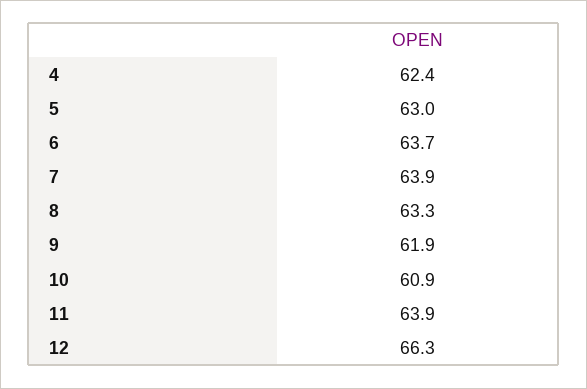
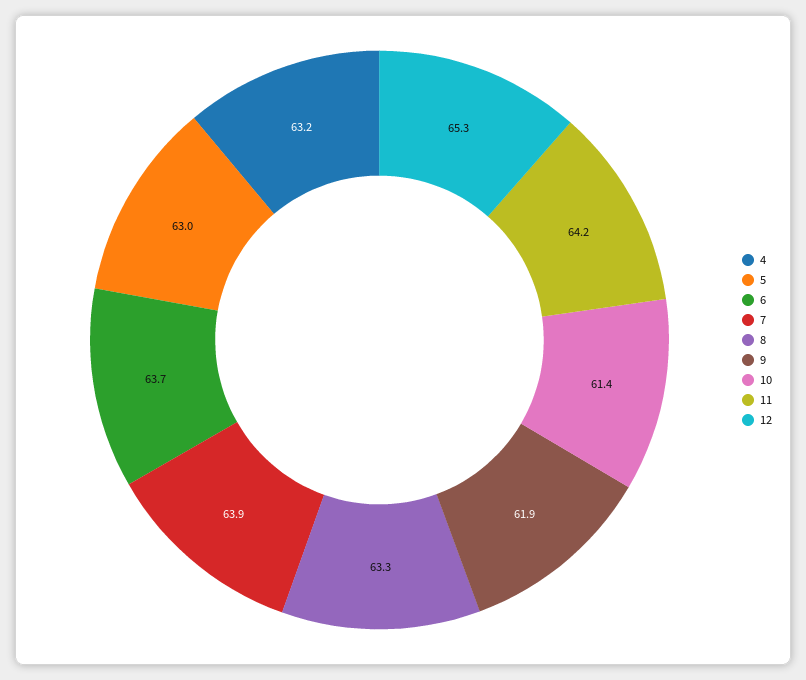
  {
-   "4": 62.4,
+   "4": 63.2,
    "5": 63,
    "6": 63.7,
    "7": 63.9,
    "8": 63.3,
    "9": 61.9,
-   "10": 60.9,
+   "10": 61.4,
-   "11": 63.9,
+   "11": 64.2,
-   "12": 66.3
+   "12": 65.3
  }

